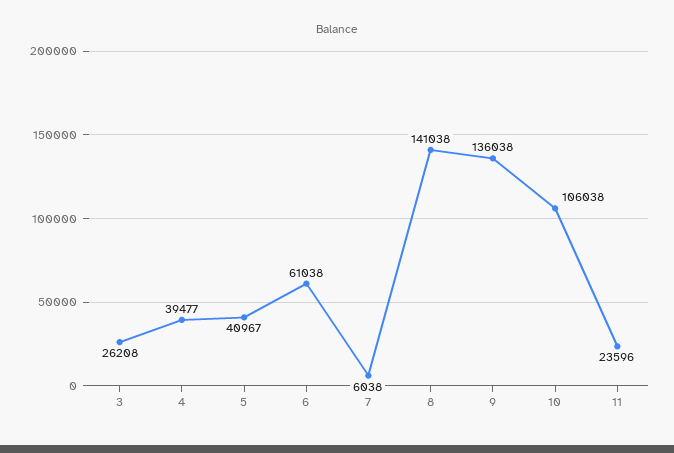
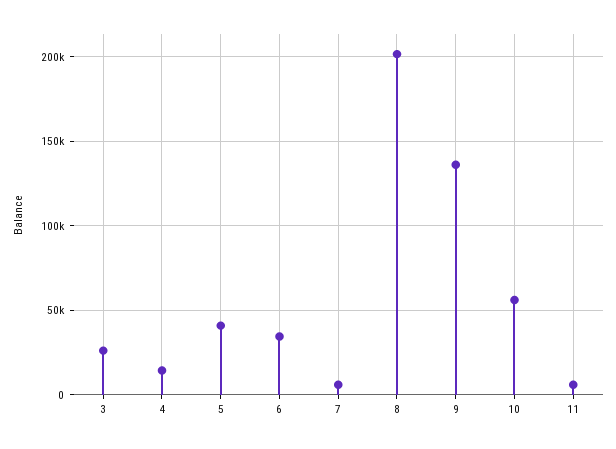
  {
    "3": 26208,
-   "4": 39477,
+   "4": 15000,
    "5": 40967,
-   "6": 61038,
+   "6": 35000,
    "7": 6038,
-   "8": 141038,
+   "8": 200000,
    "9": 136038,
-   "10": 106038,
+   "10": 55000,
-   "11": 23596
+   "11": 5000
  }

